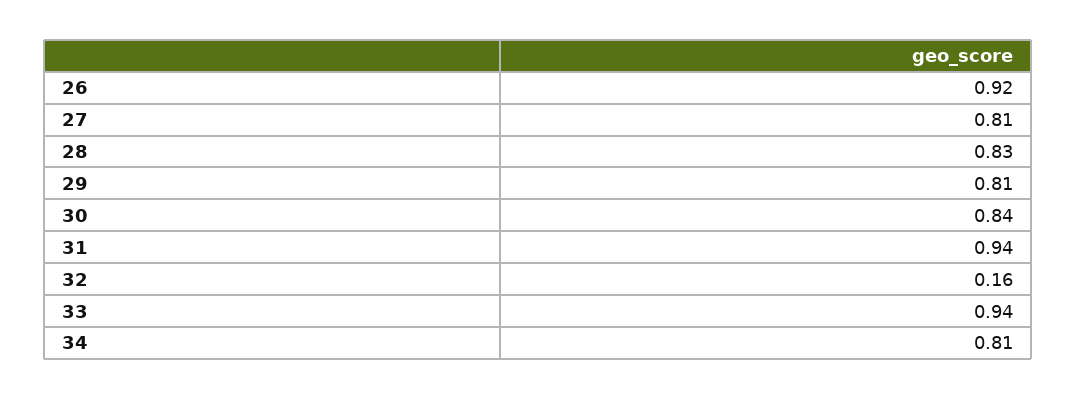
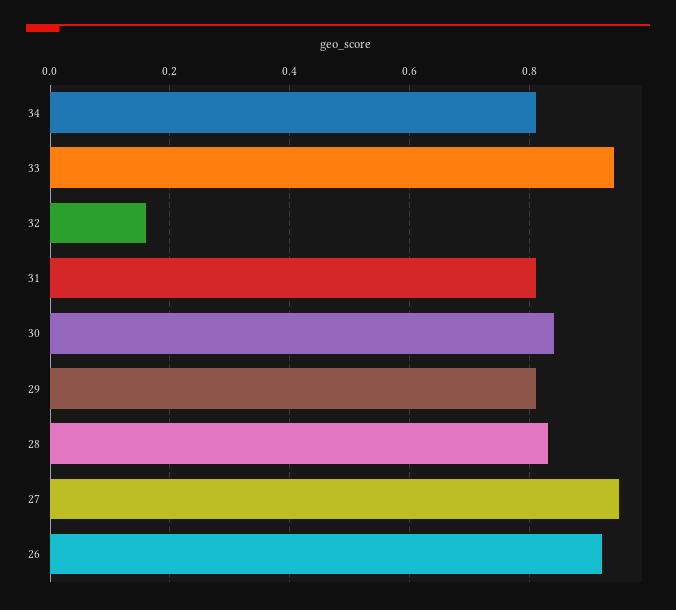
  {
    "26": 0.92,
-   "27": 0.81,
+   "27": 0.95,
    "28": 0.83,
    "29": 0.81,
    "30": 0.84,
-   "31": 0.94,
+   "31": 0.8,
    "32": 0.16,
    "33": 0.94,
    "34": 0.81
  }

